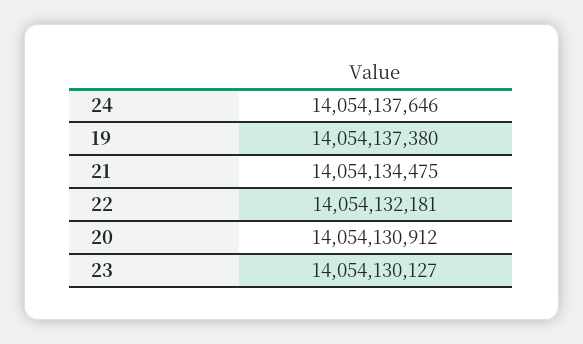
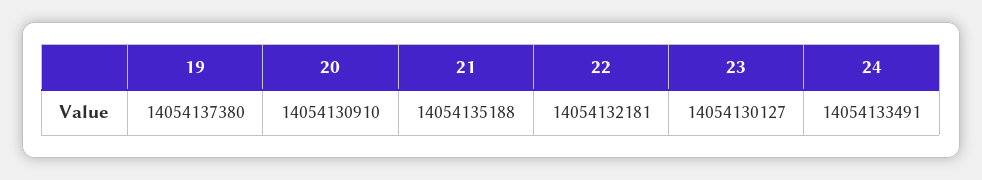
  {
-   "24": 14054137646,
+   "24": 14054133491,
    "19": 14054137380,
-   "21": 14054134475,
+   "21": 14054135188,
    "22": 14054132181,
-   "20": 14054130912,
+   "20": 14054130910,
    "23": 14054130127
  }

